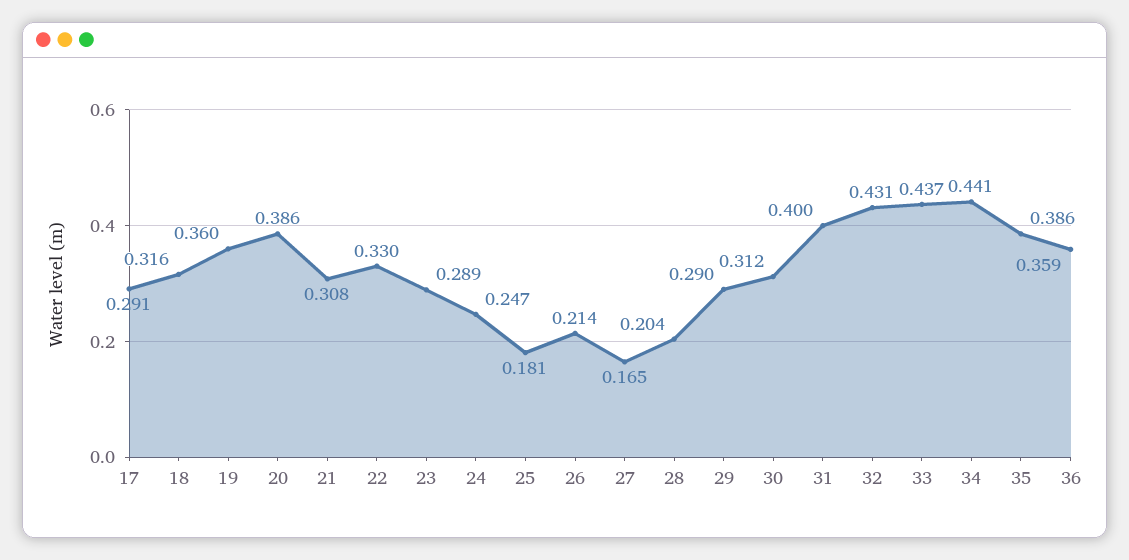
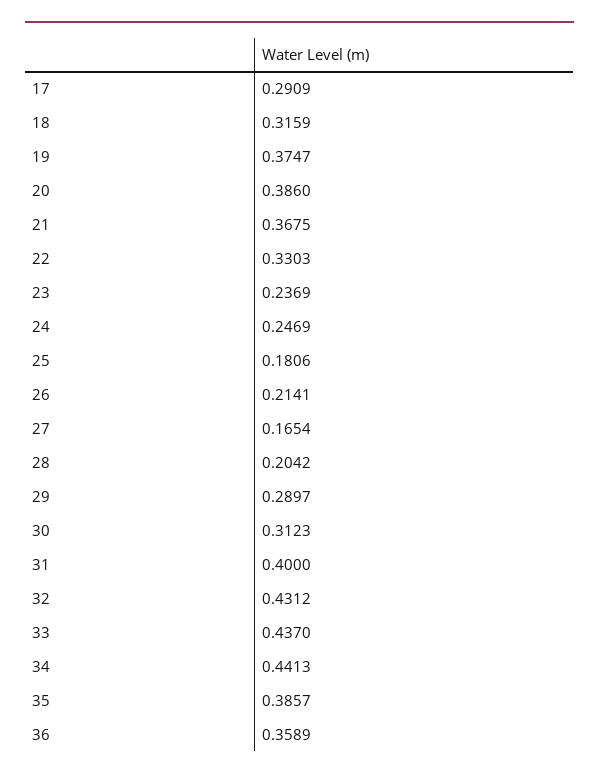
  {
    "17": 0.2909,
    "18": 0.3159,
-   "19": 0.36,
+   "19": 0.3747,
    "20": 0.386,
-   "21": 0.308,
+   "21": 0.3675,
    "22": 0.3303,
-   "23": 0.289,
+   "23": 0.2369,
    "24": 0.2469,
    "25": 0.1806,
    "26": 0.2141,
    "27": 0.1654,
    "28": 0.2042,
    "29": 0.2897,
    "30": 0.3123,
    "31": 0.4,
    "32": 0.4312,
    "33": 0.437,
    "34": 0.4413,
    "35": 0.3857,
    "36": 0.3589
  }

